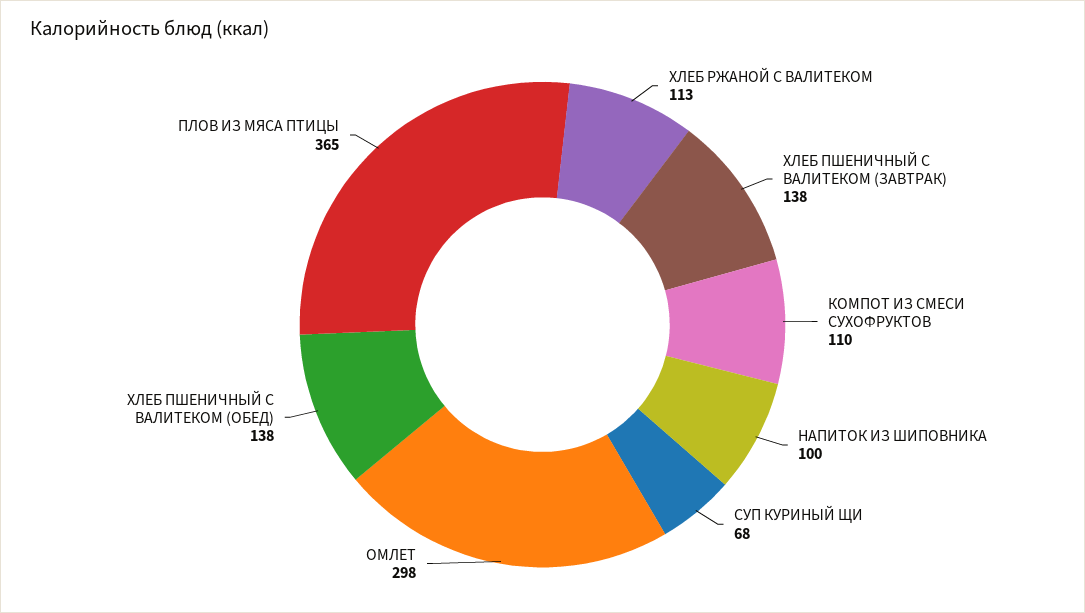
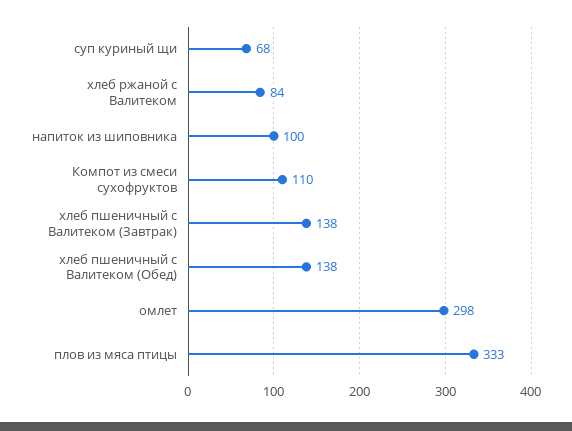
  {
-   "ХЛЕБ РЖАНОЙ С ВАЛИТЕКОМ": 113,
+   "ХЛЕБ РЖАНОЙ С ВАЛИТЕКОМ": 84,
    "ХЛЕБ ПШЕНИЧНЫЙ С ВАЛИТЕКОМ (ЗАВТРАК)": 138,
    "КОМПОТ ИЗ СМЕСИ СУХОФРУКТОВ": 110,
    "НАПИТОК ИЗ ШИПОВНИКА": 100,
    "СУП КУРИНЫЙ ЩИ": 68,
    "ОМЛЕТ": 298,
    "ХЛЕБ ПШЕНИЧНЫЙ С ВАЛИТЕКОМ (ОБЕД)": 138,
-   "ПЛОВ ИЗ МЯСА ПТИЦЫ": 365
+   "ПЛОВ ИЗ МЯСА ПТИЦЫ": 333
  }

